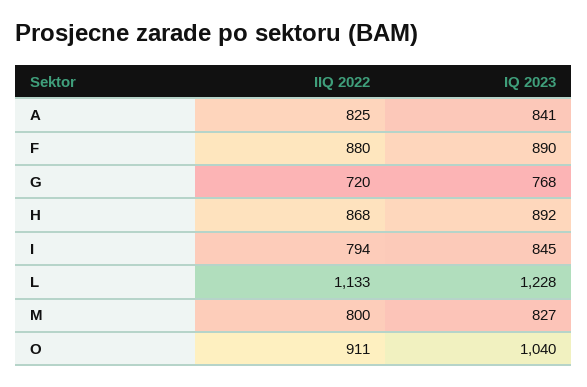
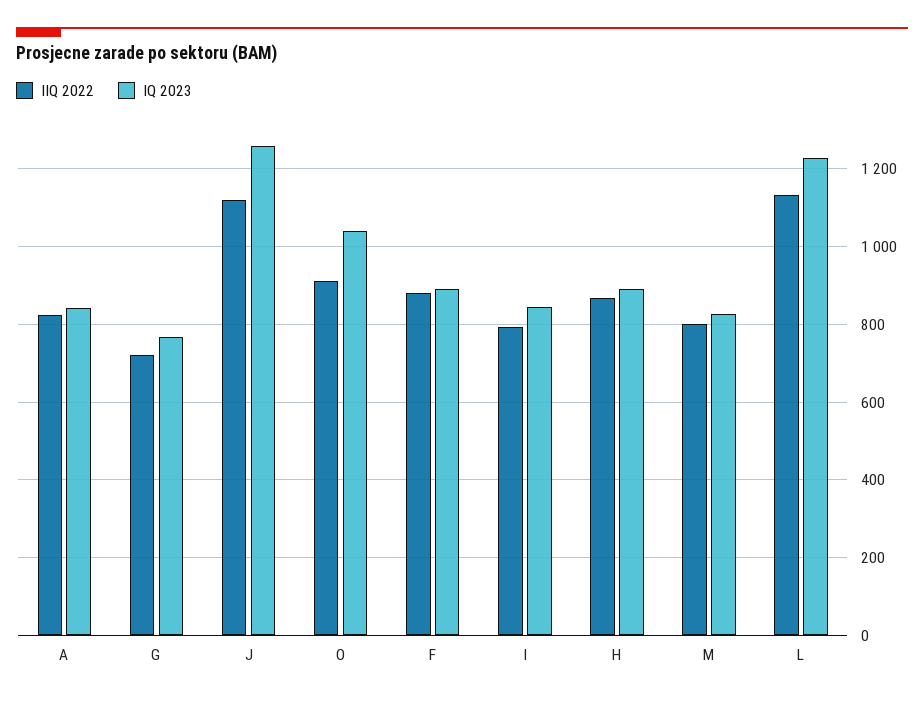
  {
    "IIQ 2022": {
      "A": 825,
      "F": 880,
      "G": 720,
      "H": 868,
      "I": 794,
      "L": 1133,
      "M": 800,
-     "O": 911
+     "O": 911,
+     "J": 1120
    },
    "IQ 2023": {
      "A": 841,
      "F": 890,
      "G": 768,
      "H": 892,
      "I": 845,
      "L": 1228,
      "M": 827,
-     "O": 1040
+     "O": 1040,
+     "J": 1260
    }
  }

